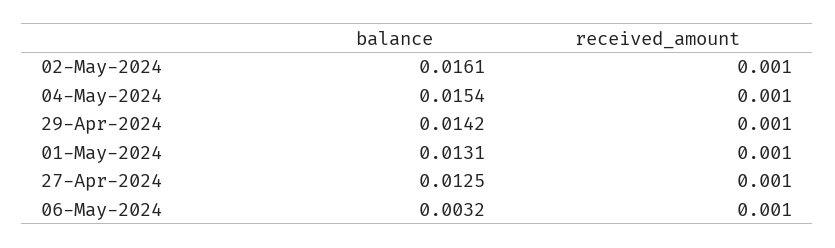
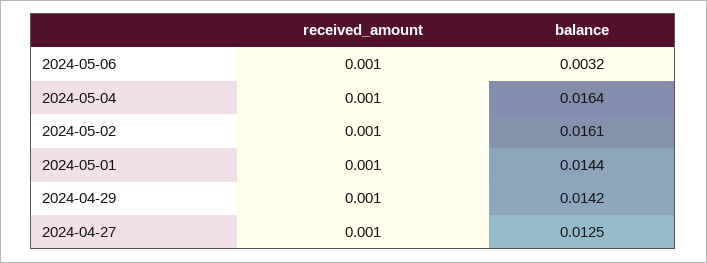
  {
    "balance": {
      "02-May-2024": 0.0161,
-     "04-May-2024": 0.0154,
+     "04-May-2024": 0.0164,
      "29-Apr-2024": 0.0142,
-     "01-May-2024": 0.0131,
+     "01-May-2024": 0.0144,
      "27-Apr-2024": 0.0125,
      "06-May-2024": 0.0032
    },
    "received_amount": {
      "02-May-2024": 0.001,
      "04-May-2024": 0.001,
      "29-Apr-2024": 0.001,
      "01-May-2024": 0.001,
      "27-Apr-2024": 0.001,
      "06-May-2024": 0.001
    }
  }

